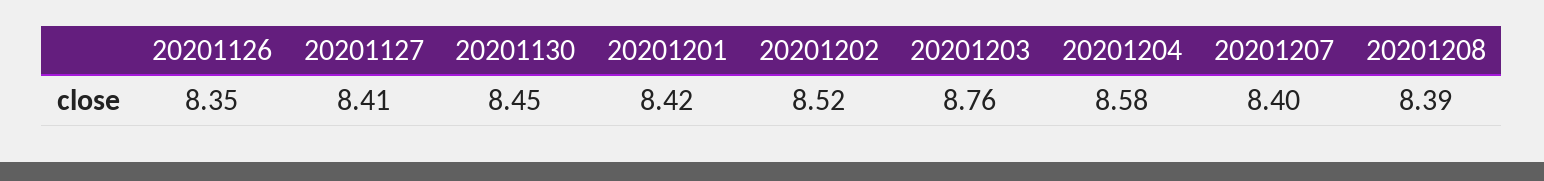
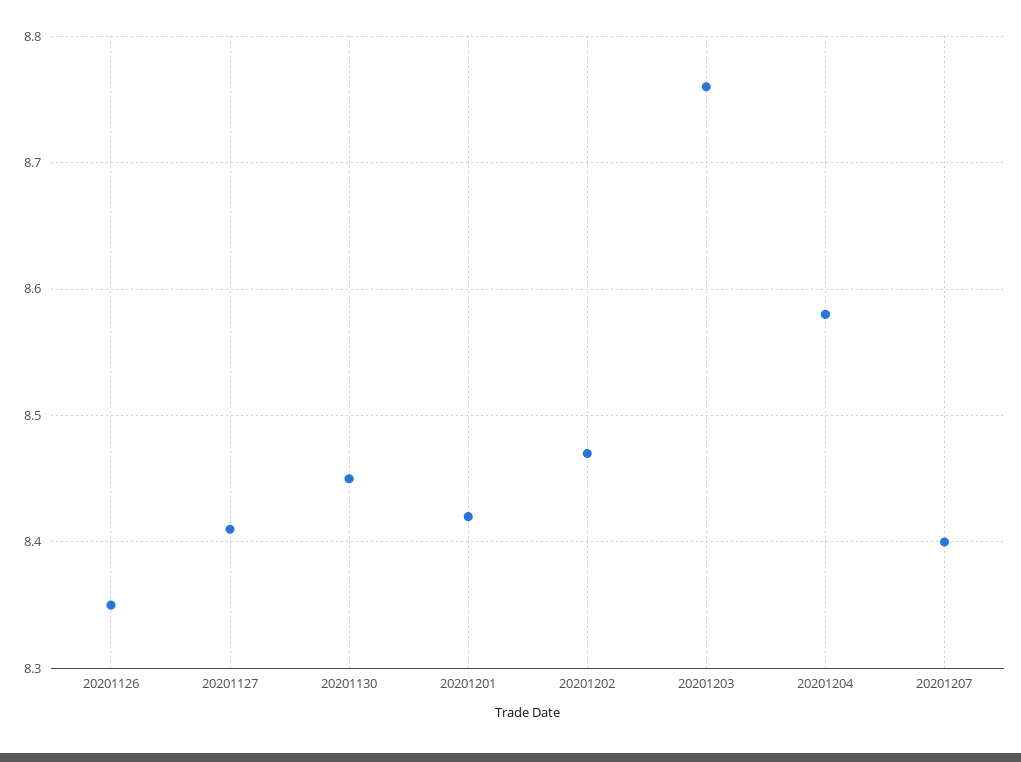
  {
    "20201126": 8.35,
    "20201127": 8.41,
    "20201130": 8.45,
    "20201201": 8.42,
-   "20201202": 8.52,
+   "20201202": 8.47,
    "20201203": 8.76,
    "20201204": 8.58,
-   "20201207": 8.4,
+   "20201207": 8.4
-   "20201208": 8.39
  }

